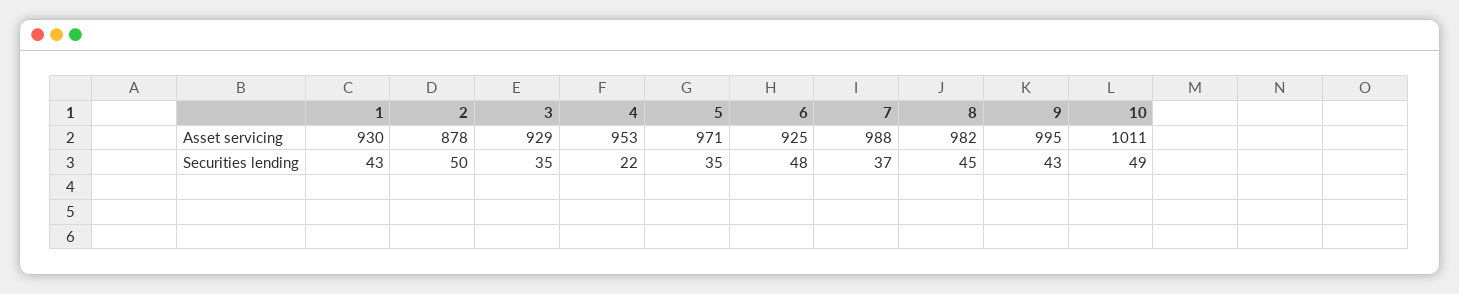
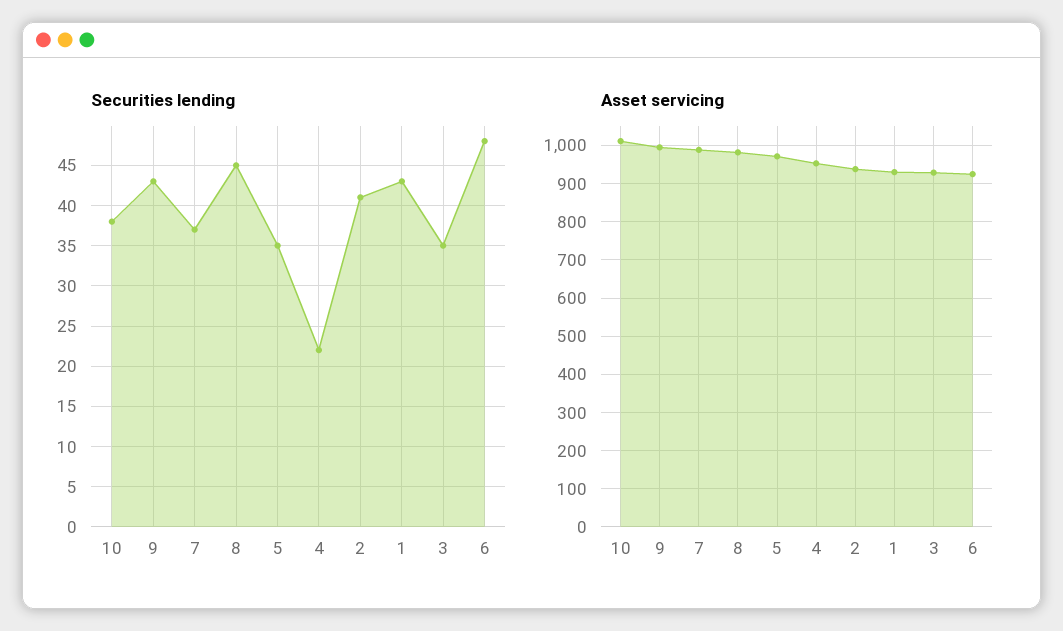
  {
    "Asset servicing": {
      "1": 930,
-     "2": 878,
+     "2": 940,
      "3": 929,
      "4": 953,
      "5": 971,
      "6": 925,
      "7": 988,
      "8": 982,
      "9": 995,
      "10": 1011
    },
    "Securities lending": {
      "1": 43,
-     "2": 50,
+     "2": 41,
      "3": 35,
      "4": 22,
      "5": 35,
      "6": 48,
      "7": 37,
      "8": 45,
      "9": 43,
-     "10": 49
+     "10": 38
    }
  }

